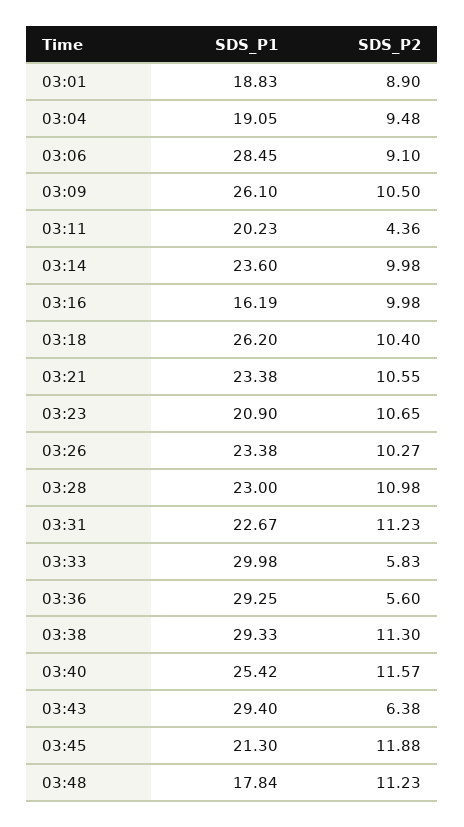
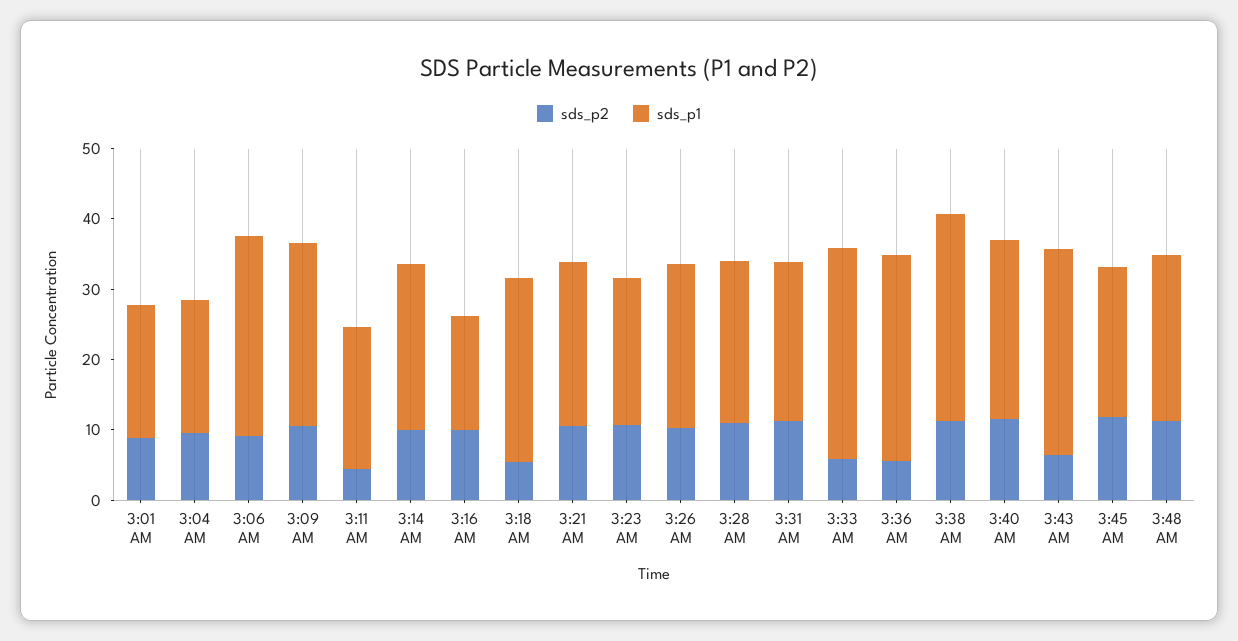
  {
    "SDS_P1": {
      "03:01": 18.83,
      "03:04": 19.05,
      "03:06": 28.45,
      "03:09": 26.1,
      "03:11": 20.23,
      "03:14": 23.6,
      "03:16": 16.19,
      "03:18": 26.2,
      "03:21": 23.38,
      "03:23": 20.9,
      "03:26": 23.38,
      "03:28": 23,
      "03:31": 22.67,
      "03:33": 29.98,
      "03:36": 29.25,
      "03:38": 29.33,
      "03:40": 25.42,
      "03:43": 29.4,
      "03:45": 21.3,
-     "03:48": 17.84
+     "03:48": 24
    },
    "SDS_P2": {
      "03:01": 8.9,
      "03:04": 9.48,
      "03:06": 9.1,
      "03:09": 10.5,
      "03:11": 4.36,
      "03:14": 9.98,
      "03:16": 9.98,
-     "03:18": 10.4,
+     "03:18": 6,
      "03:21": 10.55,
      "03:23": 10.65,
      "03:26": 10.27,
      "03:28": 10.98,
      "03:31": 11.23,
      "03:33": 5.83,
      "03:36": 5.6,
      "03:38": 11.3,
      "03:40": 11.57,
      "03:43": 6.38,
      "03:45": 11.88,
      "03:48": 11.23
    }
  }

